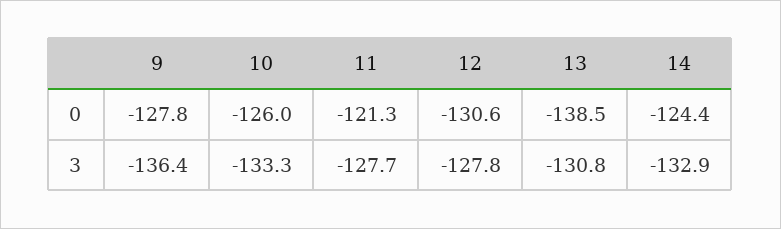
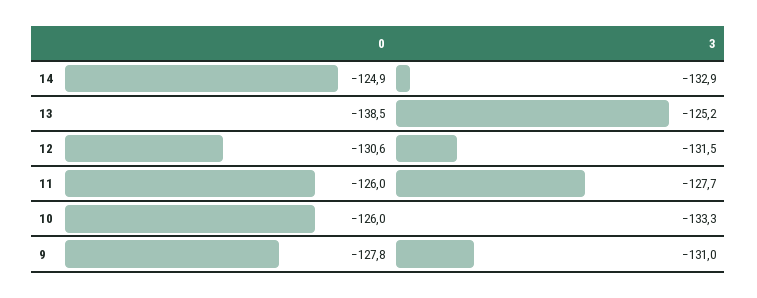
  {
    "9": {
      "0": -127.8,
-     "3": -136.4
+     "3": -131
    },
    "10": {
      "0": -126,
      "3": -133.3
    },
    "11": {
-     "0": -121.3,
+     "0": -126,
      "3": -127.7
    },
    "12": {
      "0": -130.6,
-     "3": -127.8
+     "3": -131.5
    },
    "13": {
      "0": -138.5,
-     "3": -130.8
+     "3": -125.2
    },
    "14": {
-     "0": -124.4,
+     "0": -124.9,
      "3": -132.9
    }
  }

